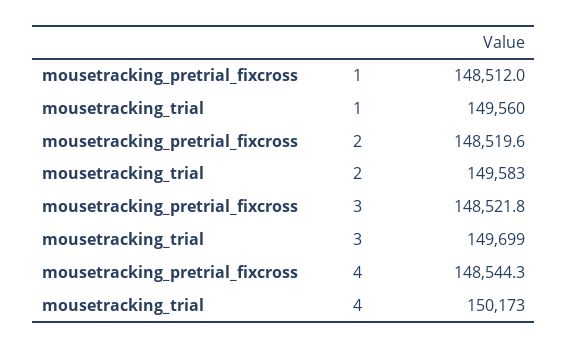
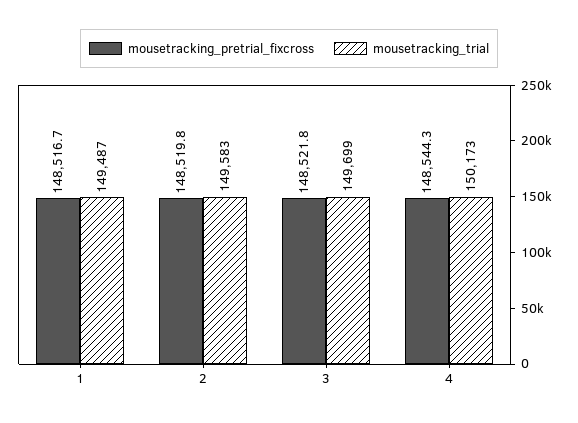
  {
    "mousetracking_pretrial_fixcross": {
-     "1": 148512,
+     "1": 148516.7,
-     "2": 148519.6,
+     "2": 148519.8,
      "3": 148521.8,
      "4": 148544.3
    },
    "mousetracking_trial": {
-     "1": 149560,
+     "1": 149487,
      "2": 149583,
      "3": 149699,
      "4": 150173
    }
  }

